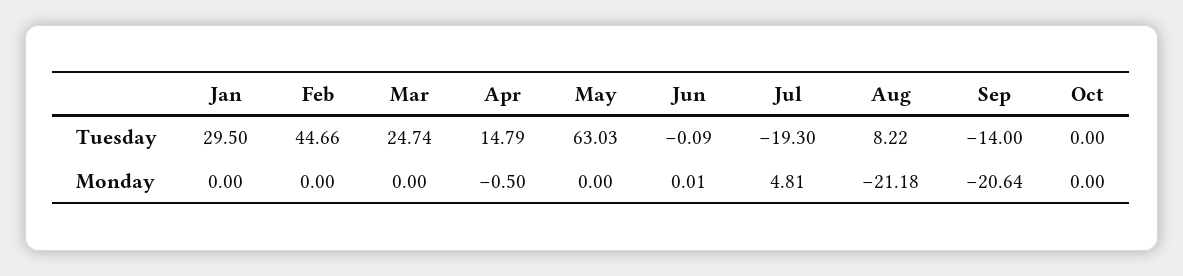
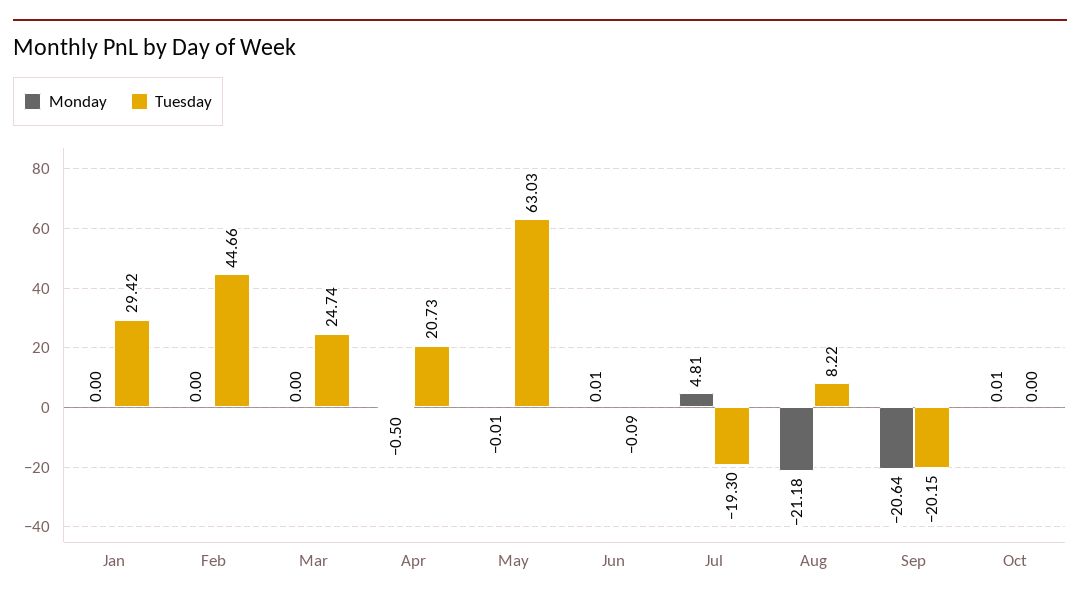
  {
    "Tuesday": {
-     "Jan": 29.5,
+     "Jan": 29.42,
      "Feb": 44.66,
      "Mar": 24.74,
-     "Apr": 14.79,
+     "Apr": 20.73,
      "May": 63.03,
      "Jun": -0.09,
      "Jul": -19.3,
      "Aug": 8.22,
-     "Sep": -14,
+     "Sep": -20.15,
      "Oct": 0
    },
    "Monday": {
      "Jan": 0,
      "Feb": 0,
      "Mar": 0,
      "Apr": -0.5,
-     "May": 0,
+     "May": -0.01,
      "Jun": 0.01,
      "Jul": 4.81,
      "Aug": -21.18,
      "Sep": -20.64,
-     "Oct": 0
+     "Oct": 0.01
    }
  }

